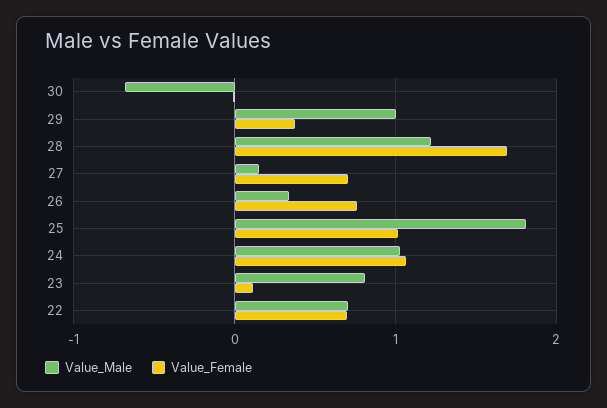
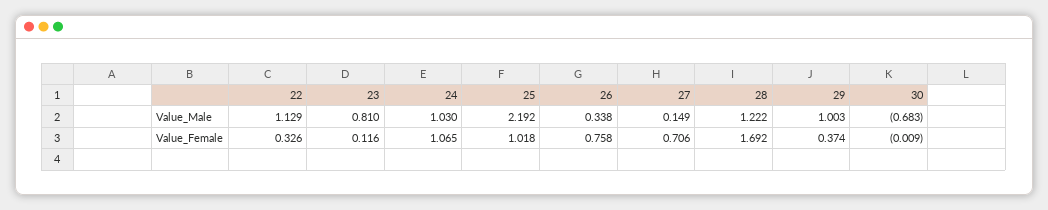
  {
    "Value_Male": {
      "30": -0.683,
      "29": 1.003,
      "28": 1.222,
      "27": 0.149,
      "26": 0.338,
-     "25": 1.8,
+     "25": 2.192,
      "24": 1.03,
      "23": 0.81,
-     "22": 0.7
+     "22": 1.129
    },
    "Value_Female": {
      "30": -0.009,
      "29": 0.374,
      "28": 1.692,
      "27": 0.706,
      "26": 0.758,
      "25": 1.018,
      "24": 1.065,
      "23": 0.116,
-     "22": 0.7
+     "22": 0.326
    }
  }

